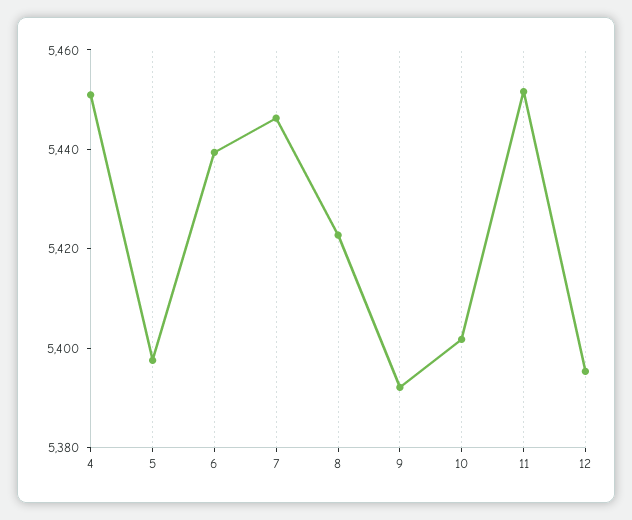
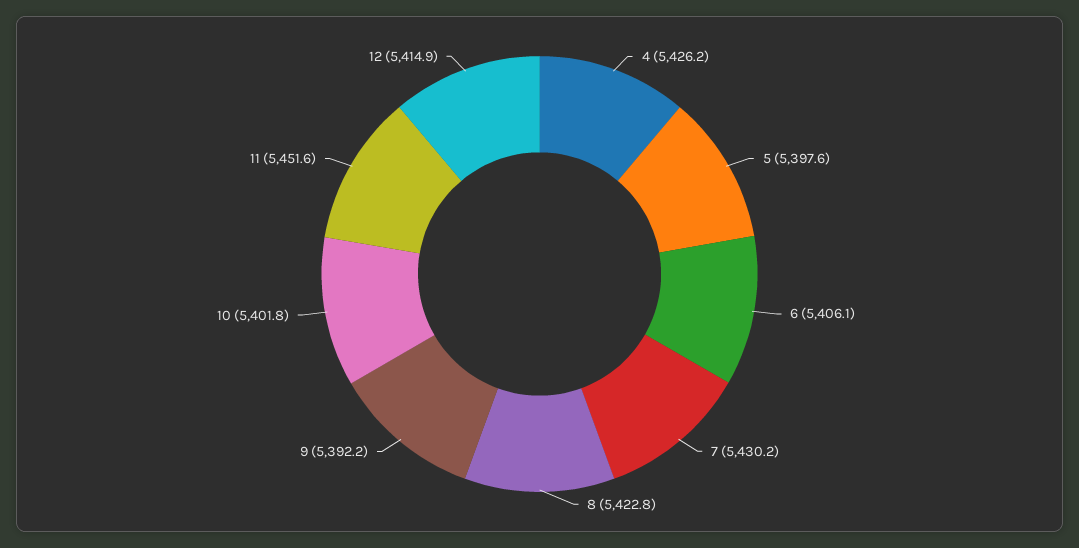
  {
-   "4": 5450,
+   "4": 5426.2,
    "5": 5397.6,
-   "6": 5440,
+   "6": 5406.1,
-   "7": 5445,
+   "7": 5430.2,
    "8": 5422.8,
    "9": 5392.2,
    "10": 5401.8,
    "11": 5451.6,
-   "12": 5395
+   "12": 5414.9
  }

